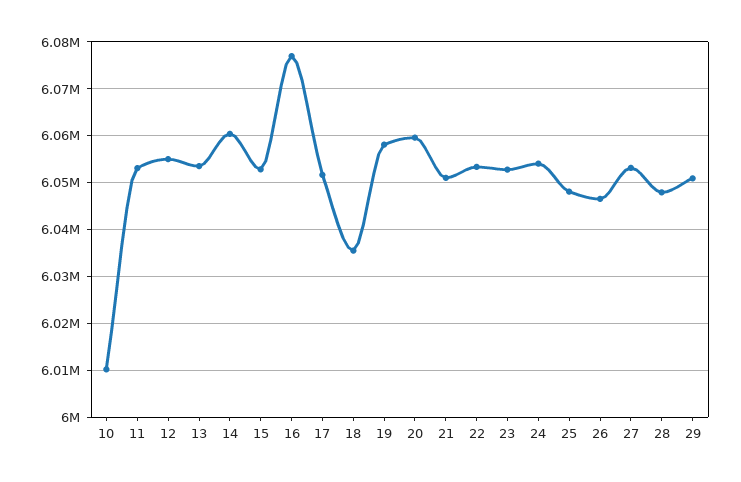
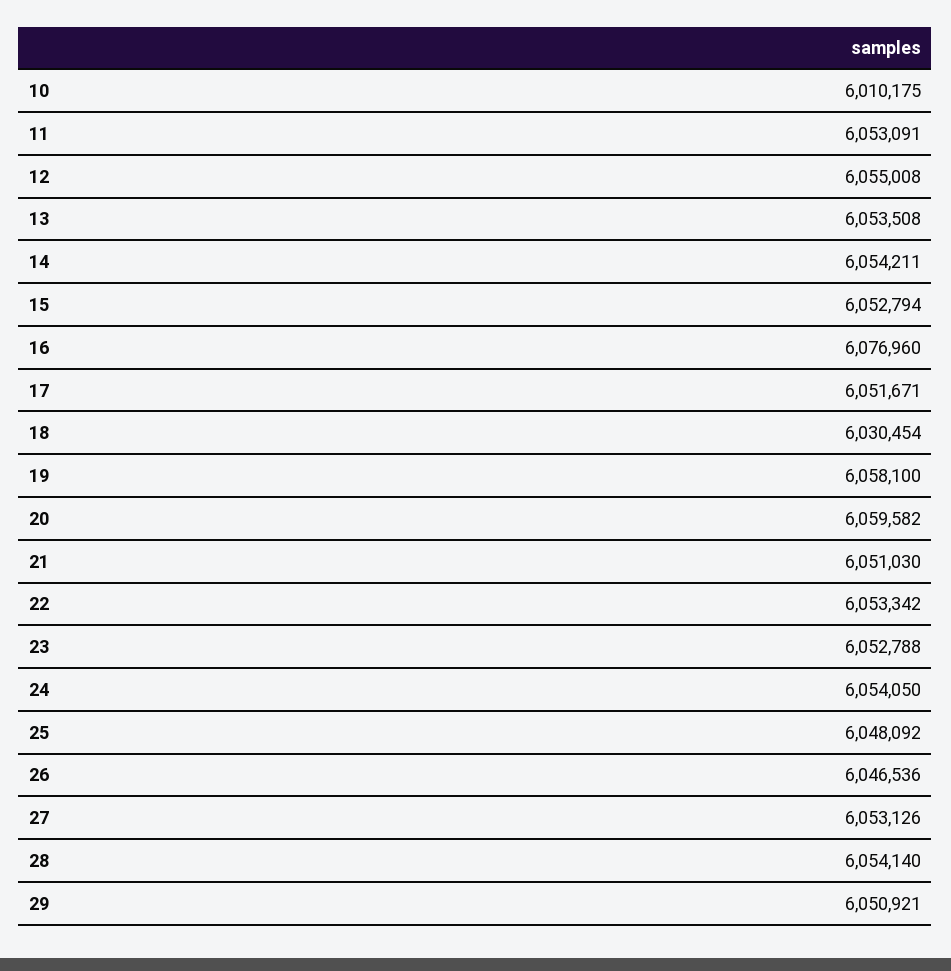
  {
    "10": 6010175,
    "11": 6053091,
    "12": 6055008,
    "13": 6053508,
-   "14": 6060000,
+   "14": 6054211,
    "15": 6052794,
    "16": 6076960,
    "17": 6051671,
-   "18": 6036000,
+   "18": 6030454,
    "19": 6058100,
    "20": 6059582,
    "21": 6051030,
    "22": 6053342,
    "23": 6052788,
    "24": 6054050,
    "25": 6048092,
    "26": 6046536,
    "27": 6053126,
-   "28": 6048000,
+   "28": 6054140,
    "29": 6050921
  }

